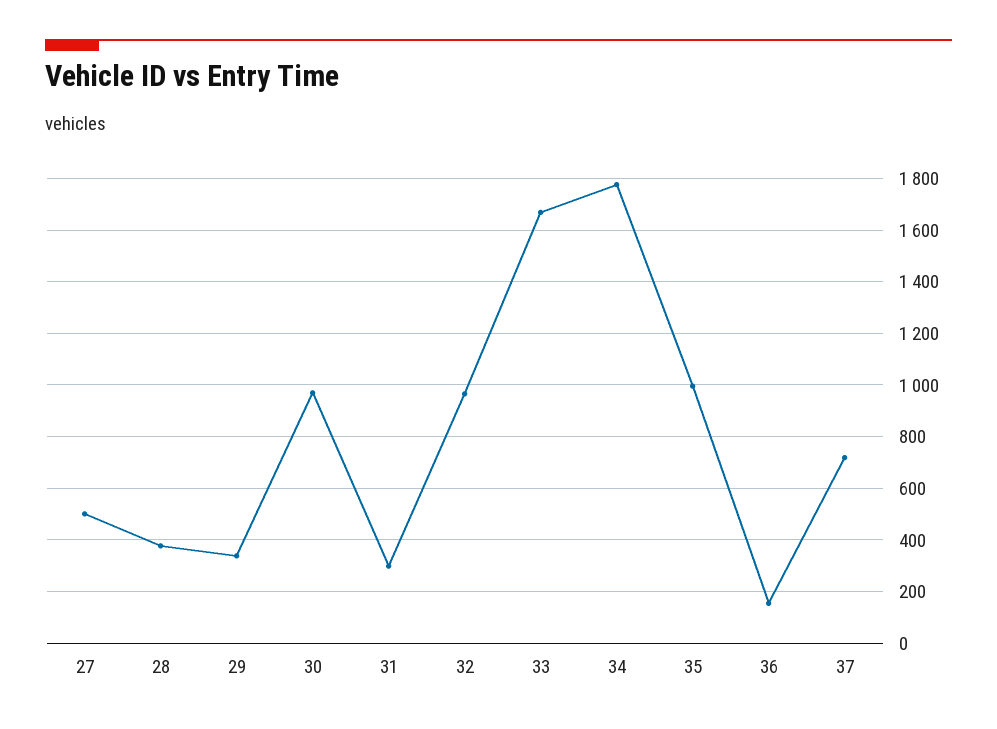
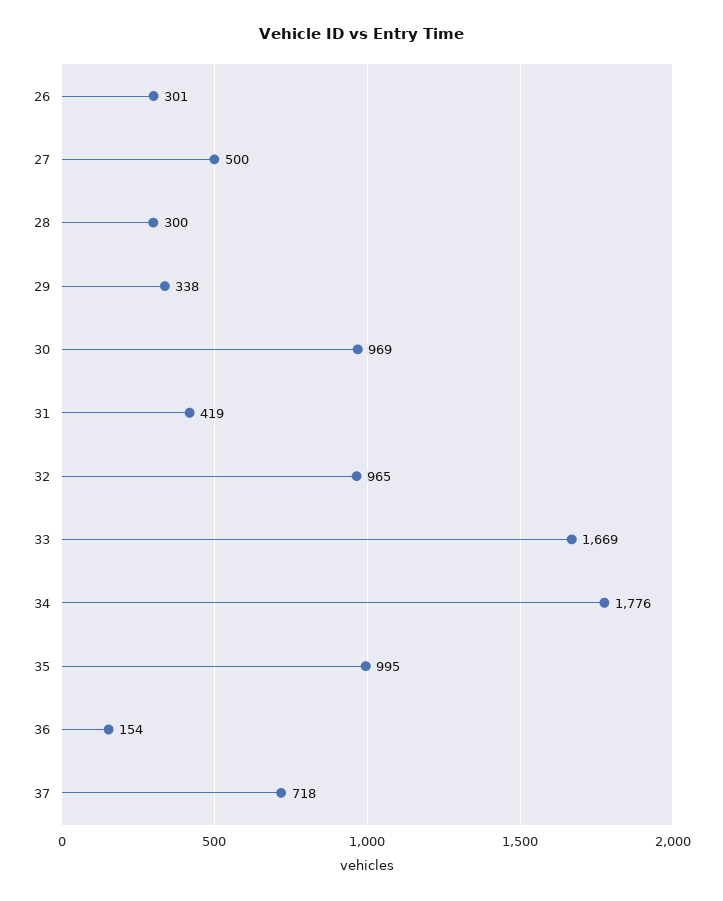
  {
    "27": 500,
-   "28": 375,
+   "28": 300,
    "29": 338,
    "30": 969,
-   "31": 300,
+   "31": 419,
    "32": 965,
    "33": 1669,
    "34": 1776,
    "35": 995,
    "36": 154,
-   "37": 718
+   "37": 718,
+   "26": 301
  }

